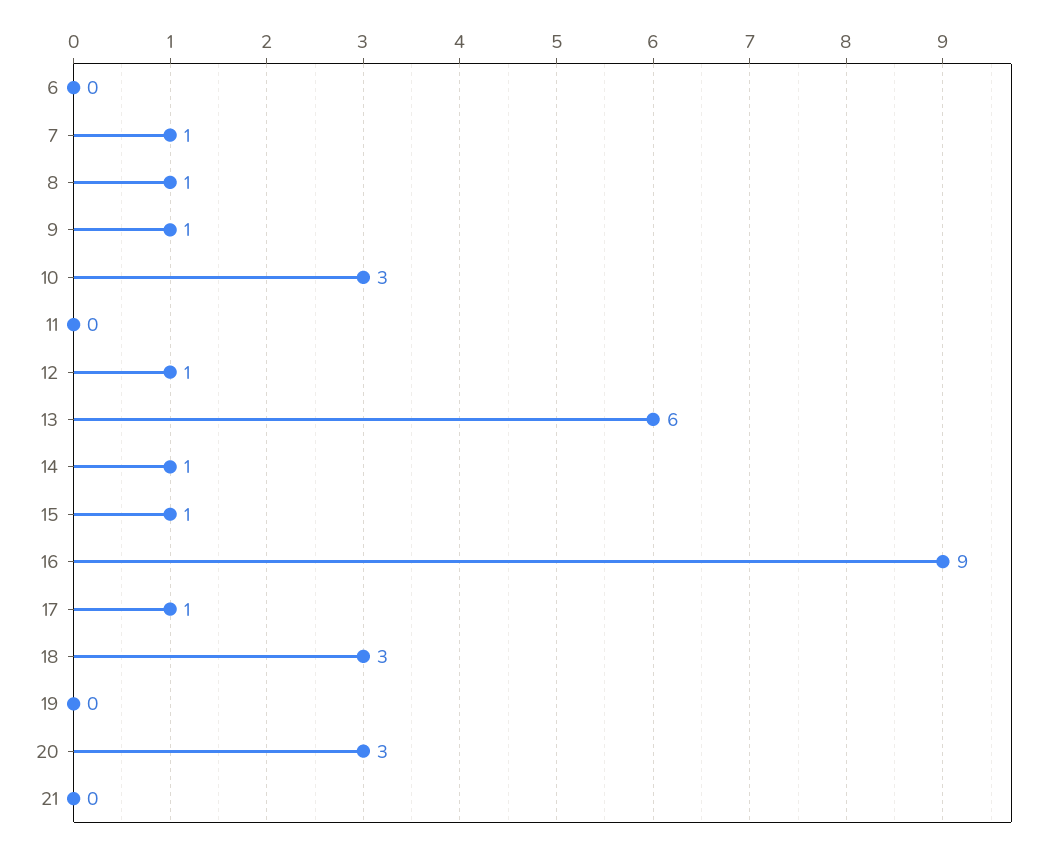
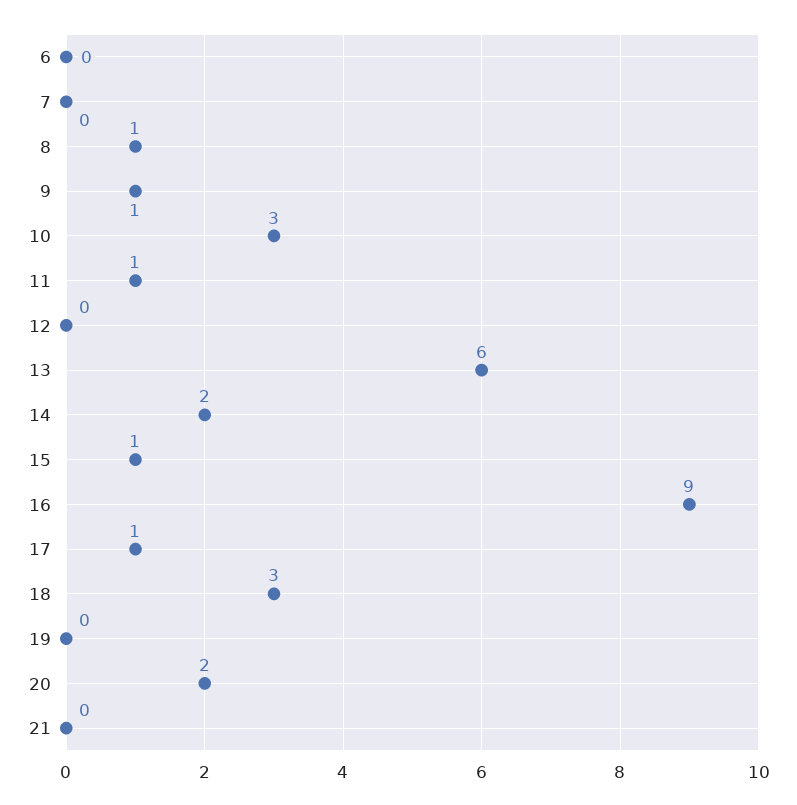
  {
    "6": 0,
-   "7": 1,
+   "7": 0,
    "8": 1,
    "9": 1,
    "10": 3,
-   "11": 0,
+   "11": 1,
-   "12": 1,
+   "12": 0,
    "13": 6,
-   "14": 1,
+   "14": 2,
    "15": 1,
    "16": 9,
    "17": 1,
    "18": 3,
    "19": 0,
-   "20": 3,
+   "20": 2,
    "21": 0
  }

